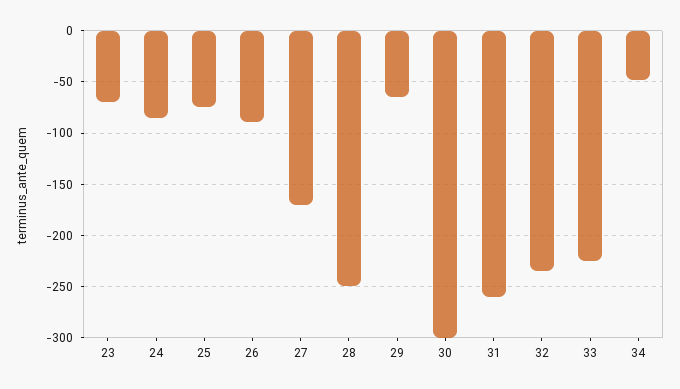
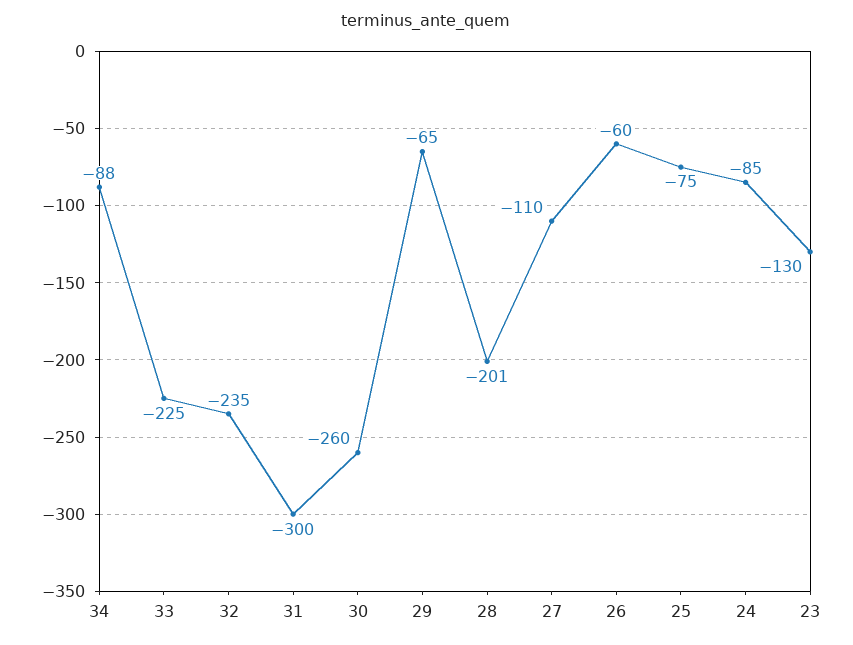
  {
-   "23": -70,
+   "23": -130,
    "24": -85,
    "25": -75,
-   "26": -90,
+   "26": -60,
-   "27": -170,
+   "27": -110,
-   "28": -250,
+   "28": -201,
    "29": -65,
-   "30": -300,
+   "30": -260,
-   "31": -260,
+   "31": -300,
    "32": -235,
    "33": -225,
-   "34": -50
+   "34": -88
  }

